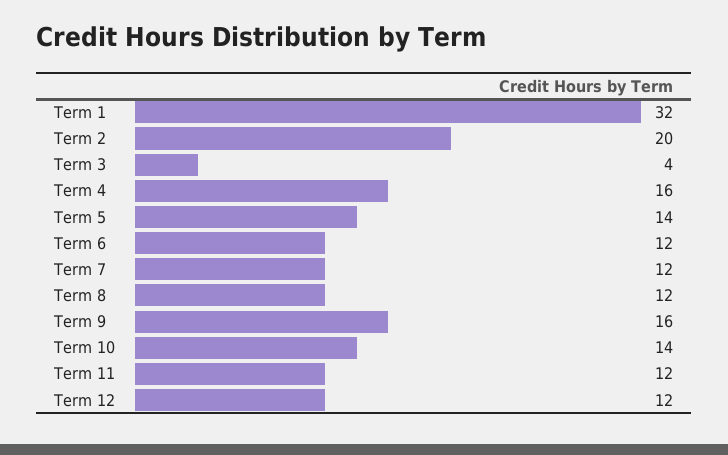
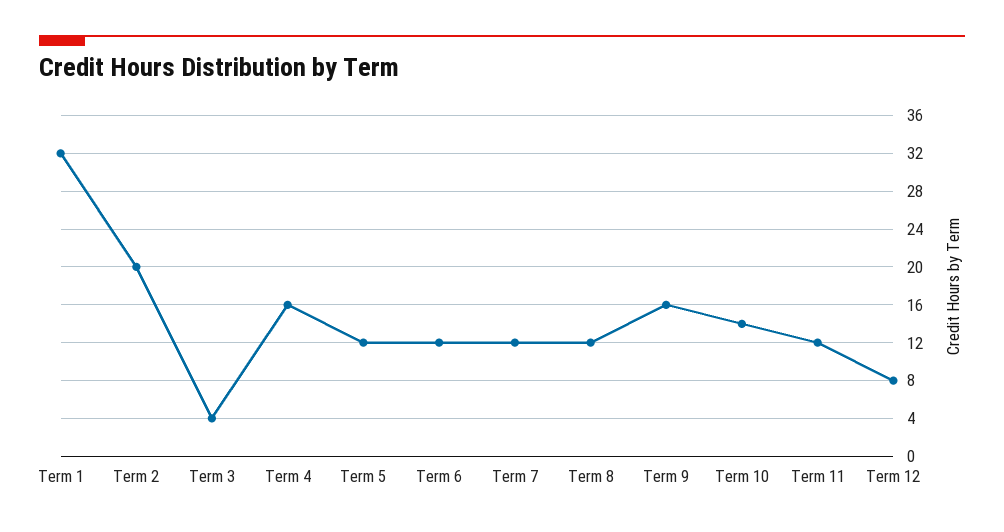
  {
    "Term 1": 32,
    "Term 2": 20,
    "Term 3": 4,
    "Term 4": 16,
-   "Term 5": 14,
+   "Term 5": 12,
    "Term 6": 12,
    "Term 7": 12,
    "Term 8": 12,
    "Term 9": 16,
    "Term 10": 14,
    "Term 11": 12,
-   "Term 12": 12
+   "Term 12": 8
  }

